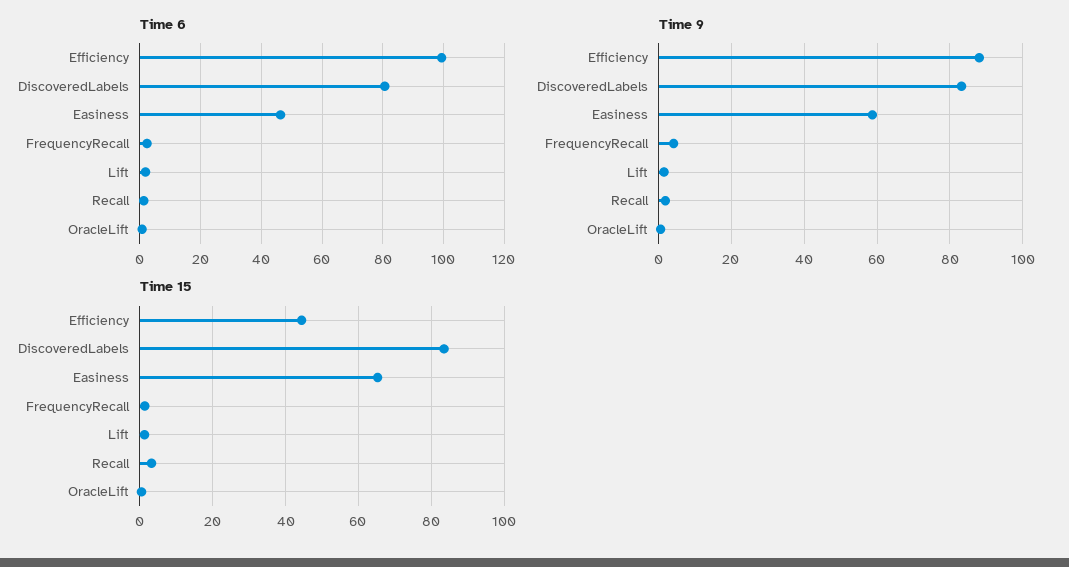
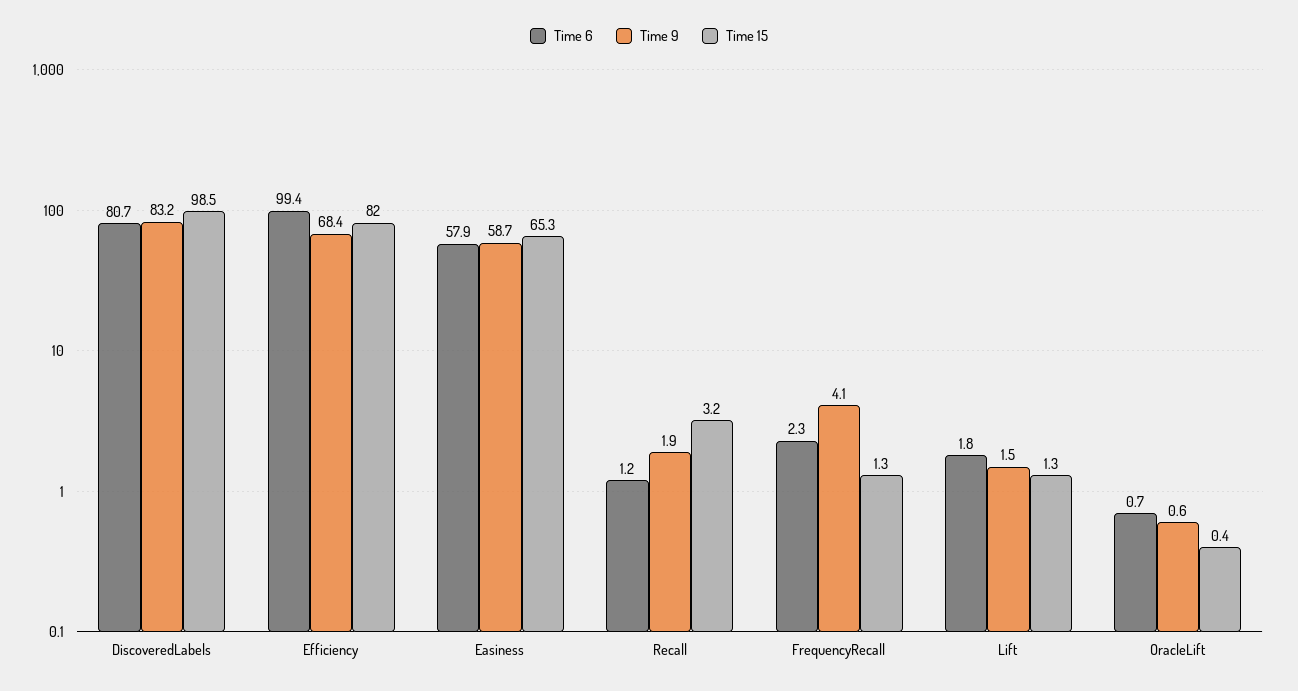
  {
    "Time 6": {
      "Efficiency": 99.4,
      "DiscoveredLabels": 80.7,
-     "Easiness": 46,
+     "Easiness": 57.9,
      "FrequencyRecall": 2.3,
      "Lift": 1.8,
      "Recall": 1.2,
      "OracleLift": 0.7
    },
    "Time 9": {
-     "Efficiency": 88,
+     "Efficiency": 68.4,
      "DiscoveredLabels": 83.2,
      "Easiness": 58.7,
      "FrequencyRecall": 4.1,
      "Lift": 1.5,
      "Recall": 1.9,
      "OracleLift": 0.6
    },
    "Time 15": {
-     "Efficiency": 44,
+     "Efficiency": 82,
-     "DiscoveredLabels": 84,
+     "DiscoveredLabels": 98.5,
      "Easiness": 65.3,
      "FrequencyRecall": 1.3,
      "Lift": 1.3,
      "Recall": 3.2,
      "OracleLift": 0.4
    }
  }

